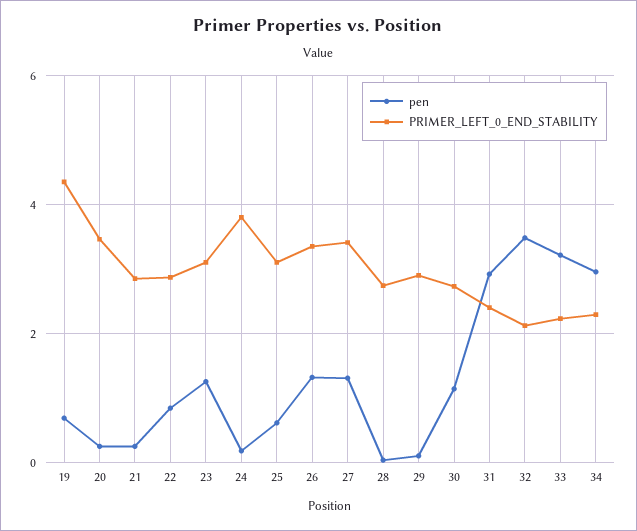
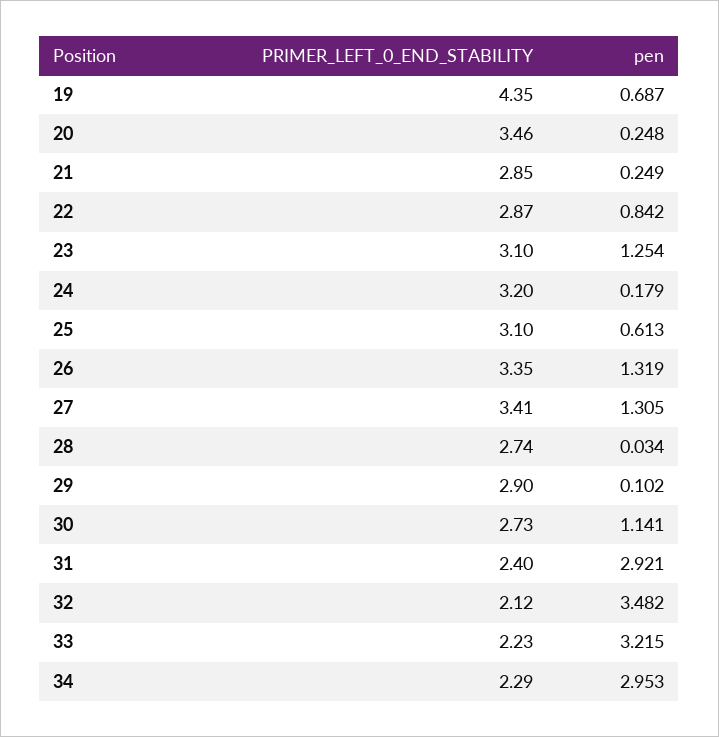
  {
    "pen": {
      "19": 0.687,
      "20": 0.248,
      "21": 0.249,
      "22": 0.842,
      "23": 1.254,
      "24": 0.179,
      "25": 0.613,
      "26": 1.319,
      "27": 1.305,
      "28": 0.034,
      "29": 0.102,
      "30": 1.141,
      "31": 2.921,
      "32": 3.482,
      "33": 3.215,
      "34": 2.953
    },
    "PRIMER_LEFT_0_END_STABILITY": {
      "19": 4.35,
      "20": 3.46,
      "21": 2.85,
      "22": 2.87,
      "23": 3.1,
-     "24": 3.8,
+     "24": 3.2,
      "25": 3.1,
      "26": 3.35,
      "27": 3.41,
      "28": 2.74,
      "29": 2.9,
      "30": 2.73,
      "31": 2.4,
      "32": 2.12,
      "33": 2.23,
      "34": 2.29
    }
  }

